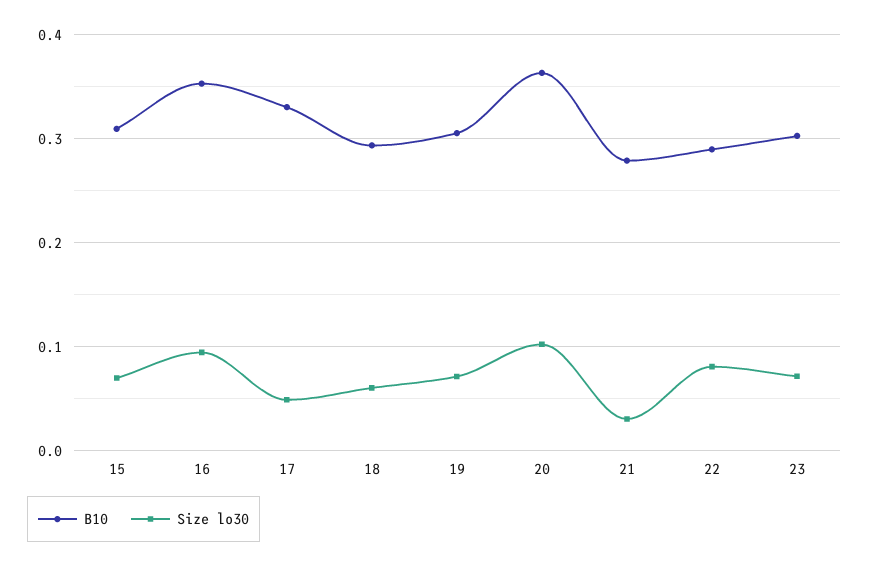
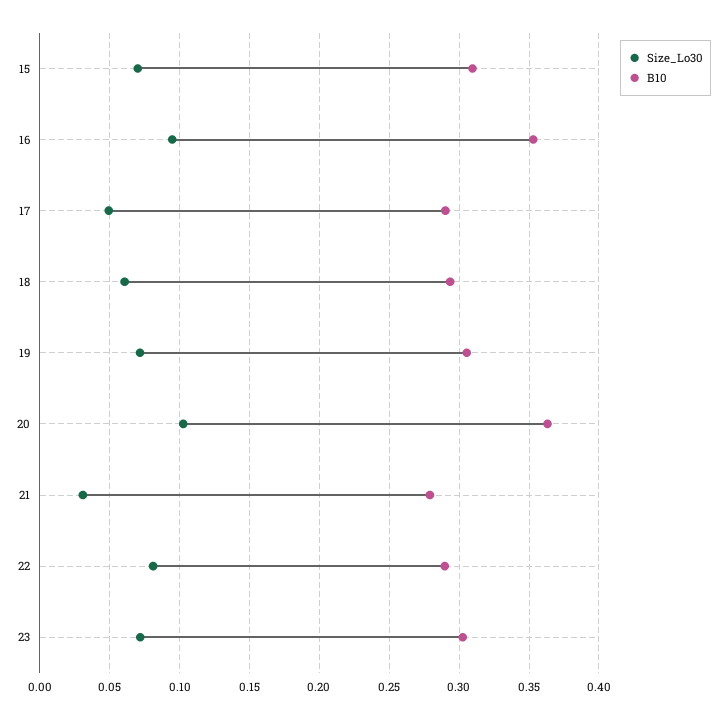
  {
    "B10": {
      "15": 0.31,
      "16": 0.355,
-     "17": 0.33,
+     "17": 0.29,
      "18": 0.295,
      "19": 0.305,
      "20": 0.365,
      "21": 0.28,
      "22": 0.29,
      "23": 0.305
    },
    "Size lo30": {
      "15": 0.07,
      "16": 0.095,
      "17": 0.05,
      "18": 0.06,
      "19": 0.07,
      "20": 0.105,
      "21": 0.03,
      "22": 0.08,
      "23": 0.07
    }
  }

